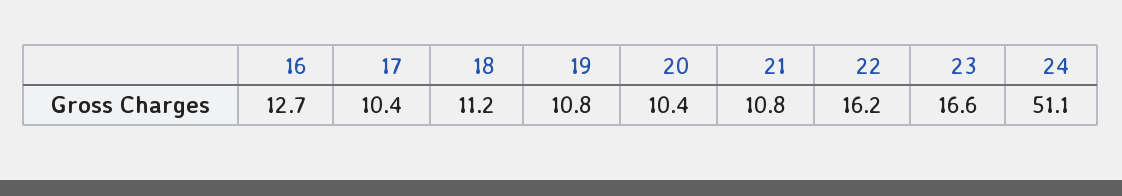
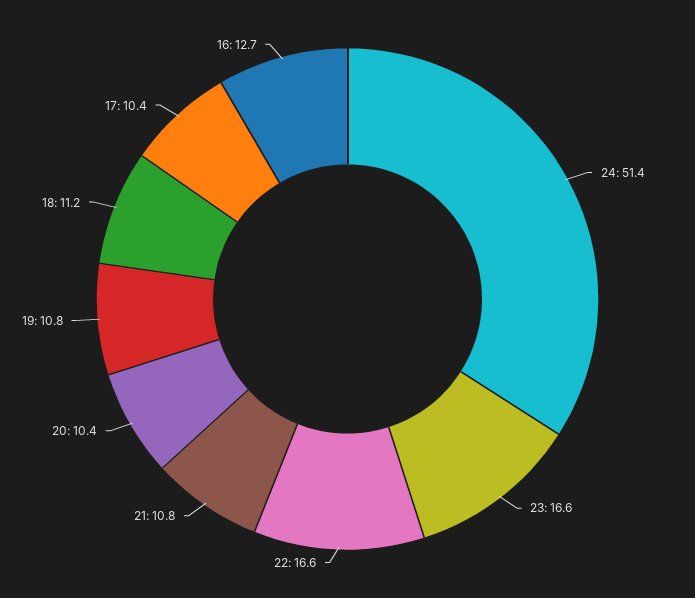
  {
    "16": 12.7,
    "17": 10.4,
    "18": 11.2,
    "19": 10.8,
    "20": 10.4,
    "21": 10.8,
-   "22": 16.2,
+   "22": 16.6,
    "23": 16.6,
-   "24": 51.1
+   "24": 51.4
  }

